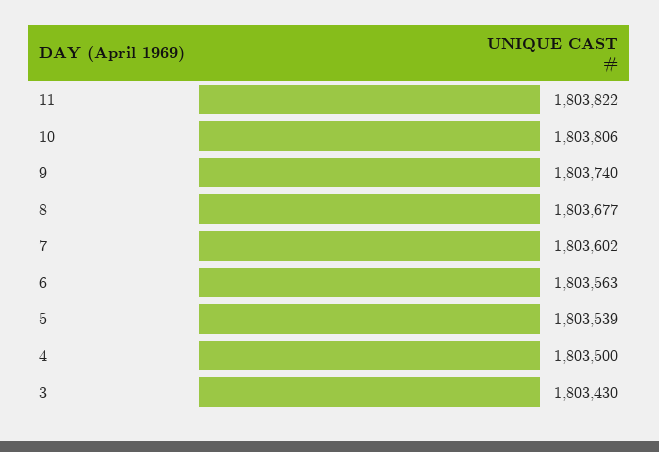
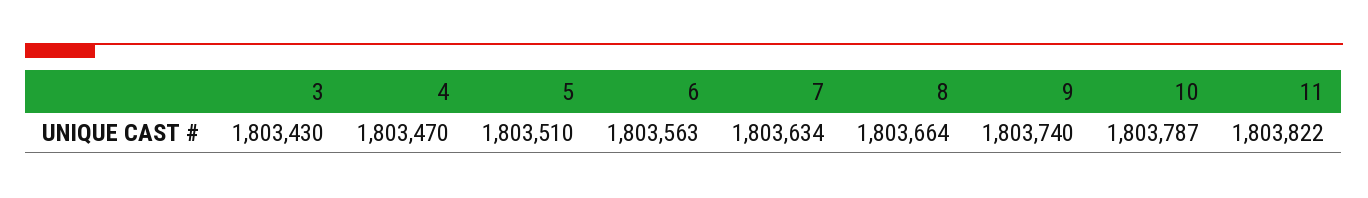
  {
    "11": 1803822,
-   "10": 1803806,
+   "10": 1803787,
    "9": 1803740,
-   "8": 1803677,
+   "8": 1803664,
-   "7": 1803602,
+   "7": 1803634,
    "6": 1803563,
-   "5": 1803539,
+   "5": 1803510,
-   "4": 1803500,
+   "4": 1803470,
    "3": 1803430
  }

